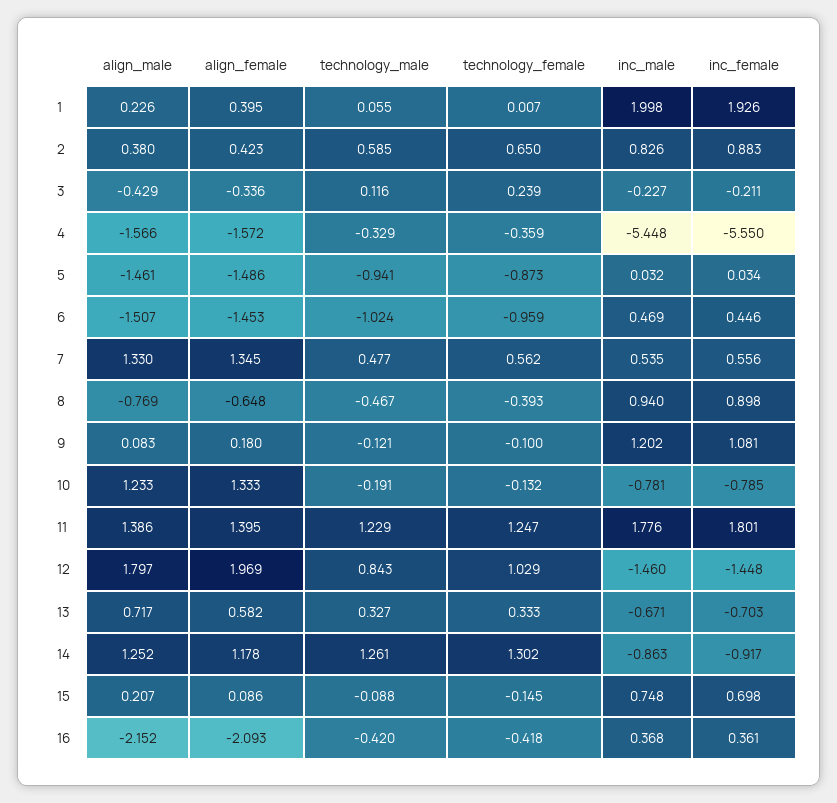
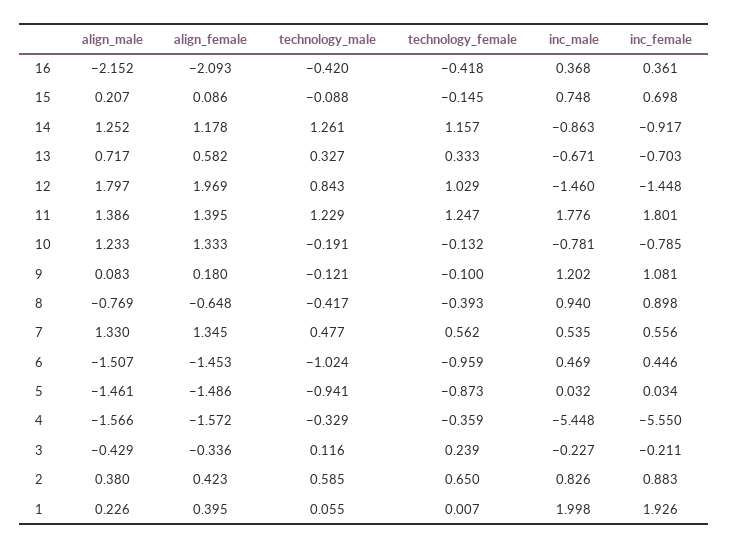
  {
    "align_male": {
      "1": 0.226,
      "2": 0.38,
      "3": -0.429,
      "4": -1.566,
      "5": -1.461,
      "6": -1.507,
      "7": 1.33,
      "8": -0.769,
      "9": 0.083,
      "10": 1.233,
      "11": 1.386,
      "12": 1.797,
      "13": 0.717,
      "14": 1.252,
      "15": 0.207,
      "16": -2.152
    },
    "align_female": {
      "1": 0.395,
      "2": 0.423,
      "3": -0.336,
      "4": -1.572,
      "5": -1.486,
      "6": -1.453,
      "7": 1.345,
      "8": -0.648,
      "9": 0.18,
      "10": 1.333,
      "11": 1.395,
      "12": 1.969,
      "13": 0.582,
      "14": 1.178,
      "15": 0.086,
      "16": -2.093
    },
    "technology_male": {
      "1": 0.055,
      "2": 0.585,
      "3": 0.116,
      "4": -0.329,
      "5": -0.941,
      "6": -1.024,
      "7": 0.477,
-     "8": -0.467,
+     "8": -0.417,
      "9": -0.121,
      "10": -0.191,
      "11": 1.229,
      "12": 0.843,
      "13": 0.327,
      "14": 1.261,
      "15": -0.088,
      "16": -0.42
    },
    "technology_female": {
      "1": 0.007,
      "2": 0.65,
      "3": 0.239,
      "4": -0.359,
      "5": -0.873,
      "6": -0.959,
      "7": 0.562,
      "8": -0.393,
      "9": -0.1,
      "10": -0.132,
      "11": 1.247,
      "12": 1.029,
      "13": 0.333,
-     "14": 1.302,
+     "14": 1.157,
      "15": -0.145,
      "16": -0.418
    },
    "inc_male": {
      "1": 1.998,
      "2": 0.826,
      "3": -0.227,
      "4": -5.448,
      "5": 0.032,
      "6": 0.469,
      "7": 0.535,
      "8": 0.94,
      "9": 1.202,
      "10": -0.781,
      "11": 1.776,
      "12": -1.46,
      "13": -0.671,
      "14": -0.863,
      "15": 0.748,
      "16": 0.368
    },
    "inc_female": {
      "1": 1.926,
      "2": 0.883,
      "3": -0.211,
      "4": -5.55,
      "5": 0.034,
      "6": 0.446,
      "7": 0.556,
      "8": 0.898,
      "9": 1.081,
      "10": -0.785,
      "11": 1.801,
      "12": -1.448,
      "13": -0.703,
      "14": -0.917,
      "15": 0.698,
      "16": 0.361
    }
  }

